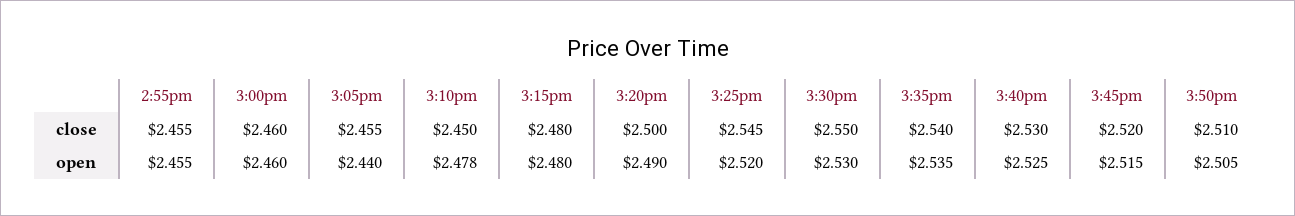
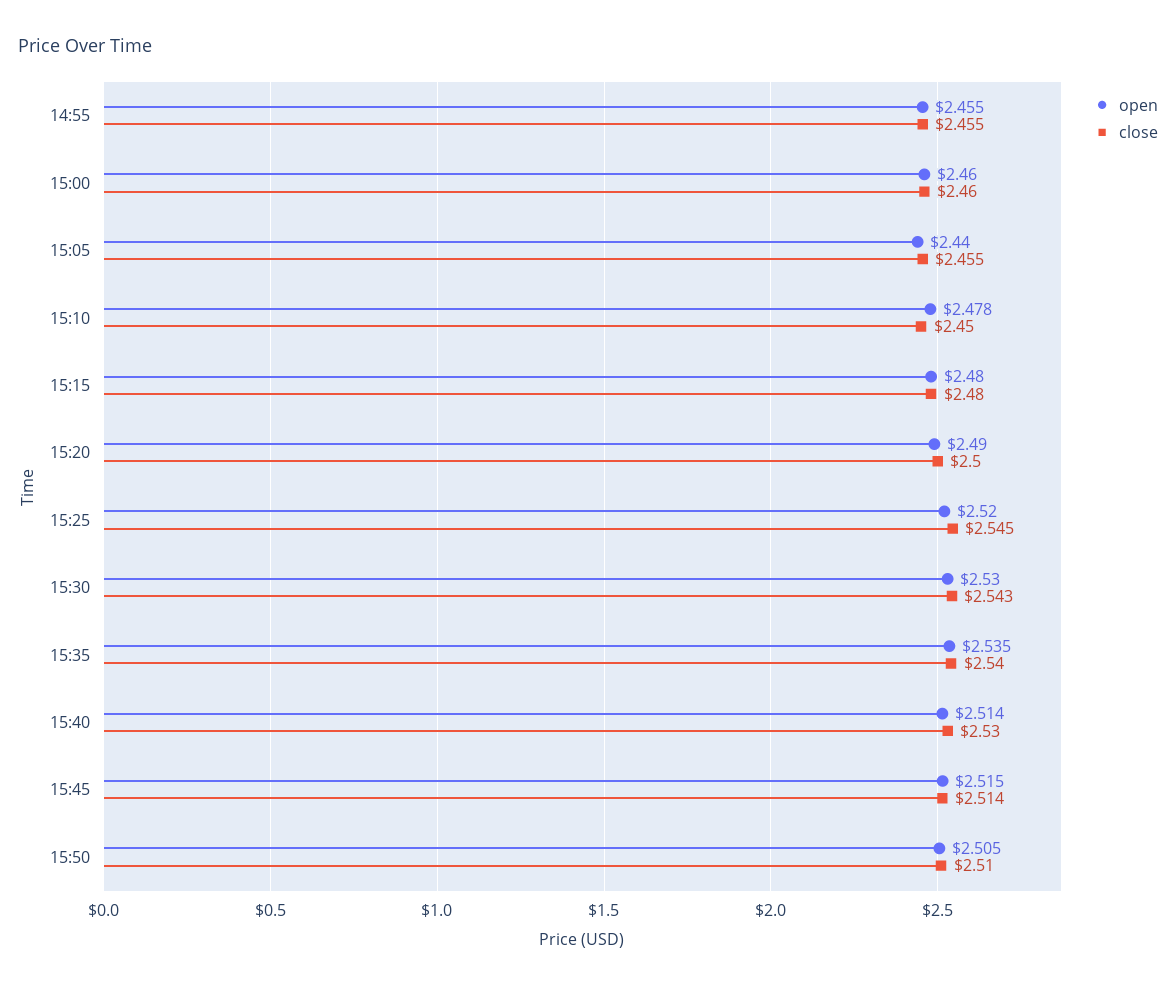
  {
    "close": {
      "2:55pm": 2.455,
      "3:00pm": 2.46,
      "3:05pm": 2.455,
      "3:10pm": 2.45,
      "3:15pm": 2.48,
      "3:20pm": 2.5,
      "3:25pm": 2.545,
-     "3:30pm": 2.55,
+     "3:30pm": 2.543,
      "3:35pm": 2.54,
      "3:40pm": 2.53,
-     "3:45pm": 2.52,
+     "3:45pm": 2.514,
      "3:50pm": 2.51
    },
    "open": {
      "2:55pm": 2.455,
      "3:00pm": 2.46,
      "3:05pm": 2.44,
      "3:10pm": 2.478,
      "3:15pm": 2.48,
      "3:20pm": 2.49,
      "3:25pm": 2.52,
      "3:30pm": 2.53,
      "3:35pm": 2.535,
-     "3:40pm": 2.525,
+     "3:40pm": 2.514,
      "3:45pm": 2.515,
      "3:50pm": 2.505
    }
  }

